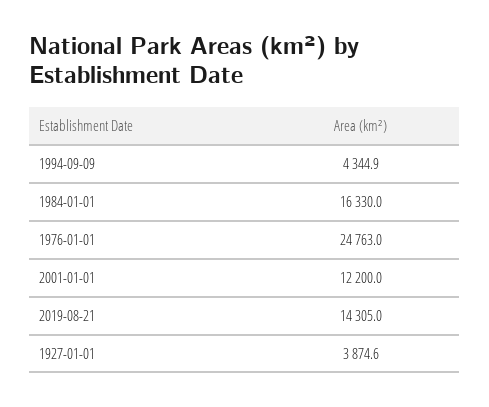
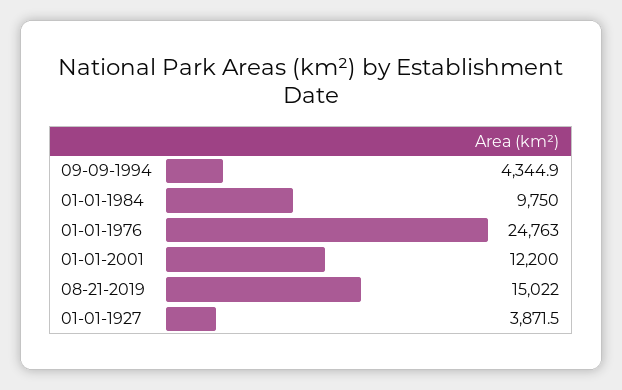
  {
    "1994-09-09": 4344.9,
-   "1984-01-01": 16330,
+   "1984-01-01": 9750,
    "1976-01-01": 24763,
    "2001-01-01": 12200,
-   "2019-08-21": 14305,
+   "2019-08-21": 15022,
-   "1927-01-01": 3874.6
+   "1927-01-01": 3871.5
  }

